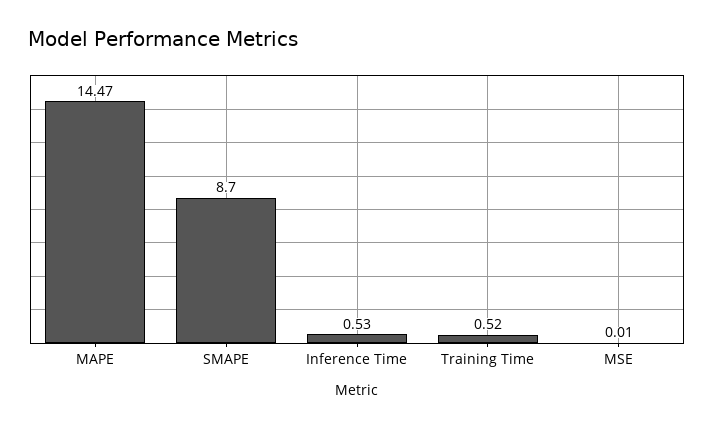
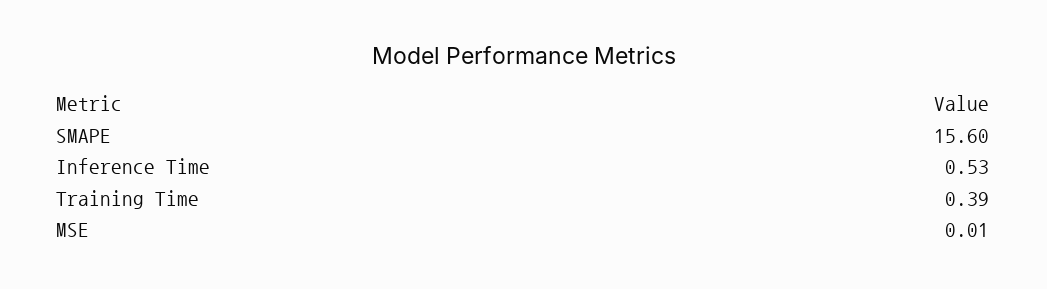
  {
-   "MAPE": 14.47,
-   "SMAPE": 8.7,
+   "SMAPE": 15.6,
    "Inference Time": 0.53,
-   "Training Time": 0.52,
+   "Training Time": 0.39,
    "MSE": 0.01
  }

